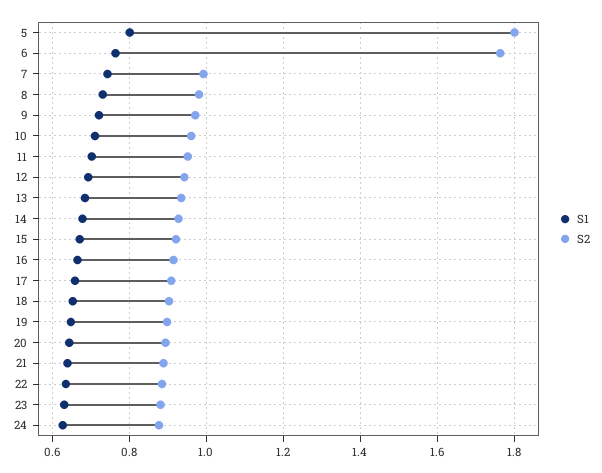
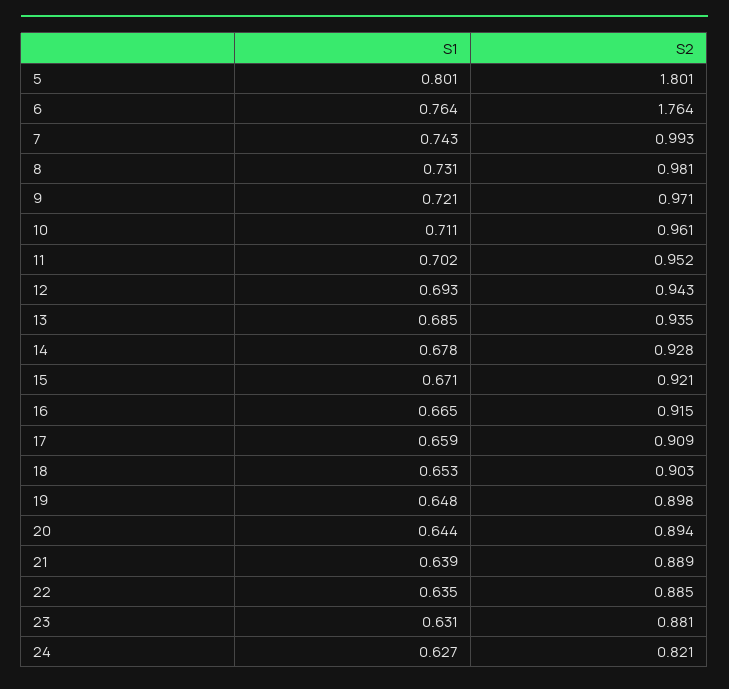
  {
    "S1": {
      "5": 0.801,
      "6": 0.764,
      "7": 0.743,
      "8": 0.731,
      "9": 0.721,
      "10": 0.711,
      "11": 0.702,
      "12": 0.693,
      "13": 0.685,
      "14": 0.678,
      "15": 0.671,
      "16": 0.665,
      "17": 0.659,
      "18": 0.653,
      "19": 0.648,
      "20": 0.644,
      "21": 0.639,
      "22": 0.635,
      "23": 0.631,
      "24": 0.627
    },
    "S2": {
      "5": 1.801,
      "6": 1.764,
      "7": 0.993,
      "8": 0.981,
      "9": 0.971,
      "10": 0.961,
      "11": 0.952,
      "12": 0.943,
      "13": 0.935,
      "14": 0.928,
      "15": 0.921,
      "16": 0.915,
      "17": 0.909,
      "18": 0.903,
      "19": 0.898,
      "20": 0.894,
      "21": 0.889,
      "22": 0.885,
      "23": 0.881,
-     "24": 0.88
+     "24": 0.821
    }
  }

